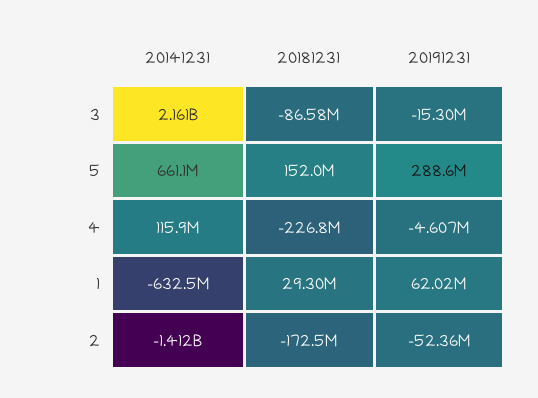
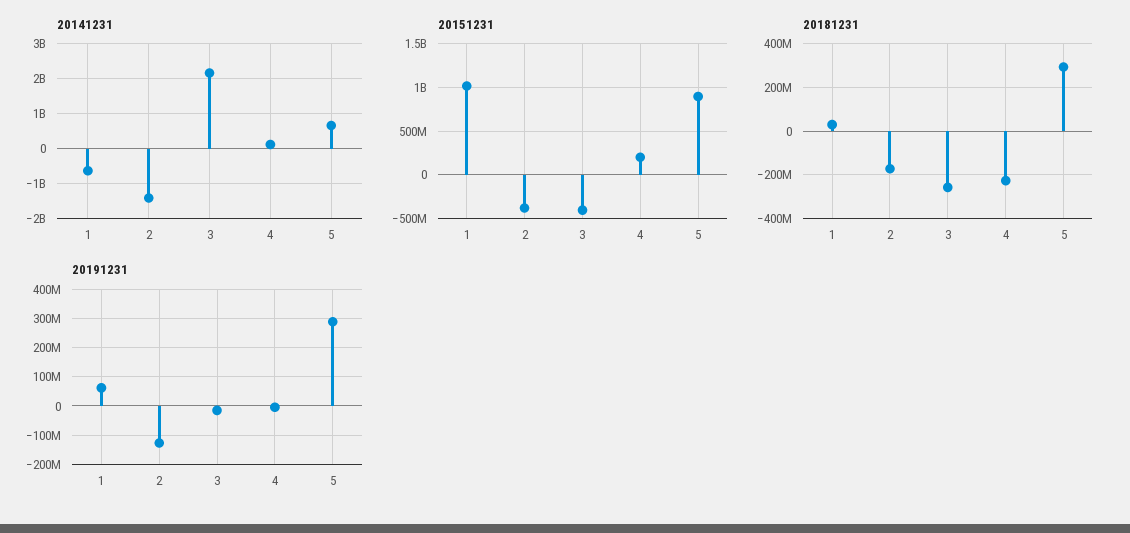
  {
    "20141231": {
      "3": 2161000000,
      "5": 661100000,
      "4": 115900000,
      "1": -632500000,
      "2": -1412000000
    },
    "20181231": {
-     "3": -86580000,
+     "3": -250000000,
-     "5": 152000000,
+     "5": 300000000,
      "4": -226800000,
      "1": 29300000,
      "2": -172500000
    },
    "20191231": {
      "3": -15300000,
      "5": 288600000,
      "4": -4607000,
      "1": 62020000,
-     "2": -52360000
+     "2": -125000000
-   }
+   },
+   "20151231": {
+     "1": 1000000000,
+     "2": -400000000,
+     "3": -400000000,
+     "4": 200000000,
+     "5": 900000000
+   }
  }

